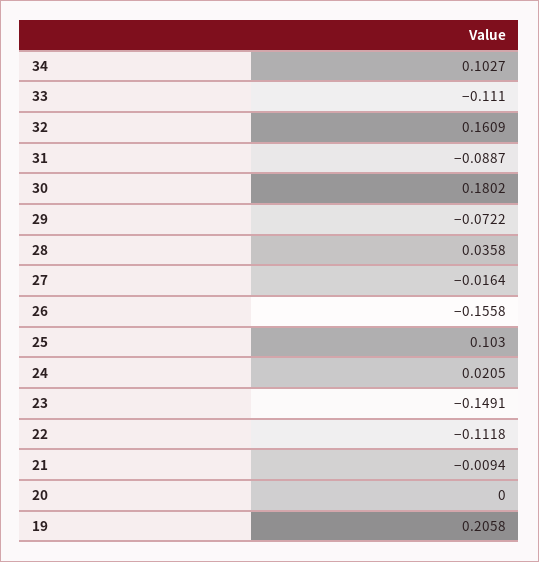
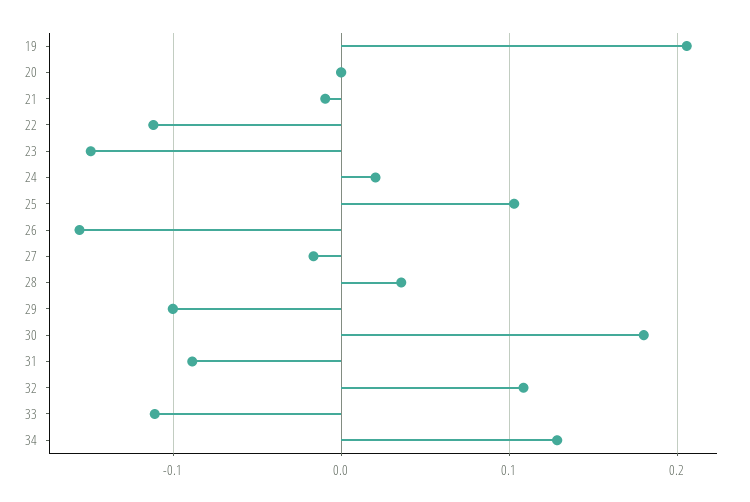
  {
-   "34": 0.1027,
+   "34": 0.13,
    "33": -0.111,
-   "32": 0.1609,
+   "32": 0.11,
    "31": -0.0887,
    "30": 0.1802,
-   "29": -0.0722,
+   "29": -0.1,
    "28": 0.0358,
    "27": -0.0164,
    "26": -0.1558,
    "25": 0.103,
    "24": 0.0205,
    "23": -0.1491,
    "22": -0.1118,
    "21": -0.0094,
    "20": 0,
    "19": 0.2058
  }

